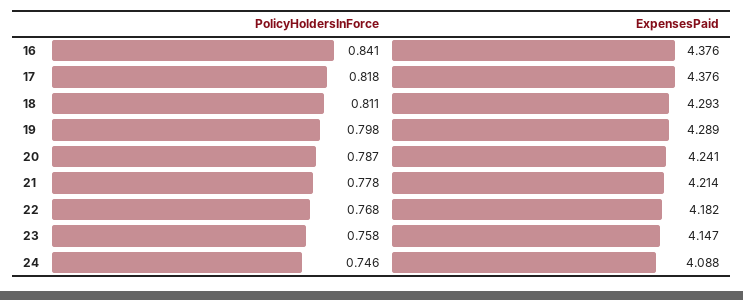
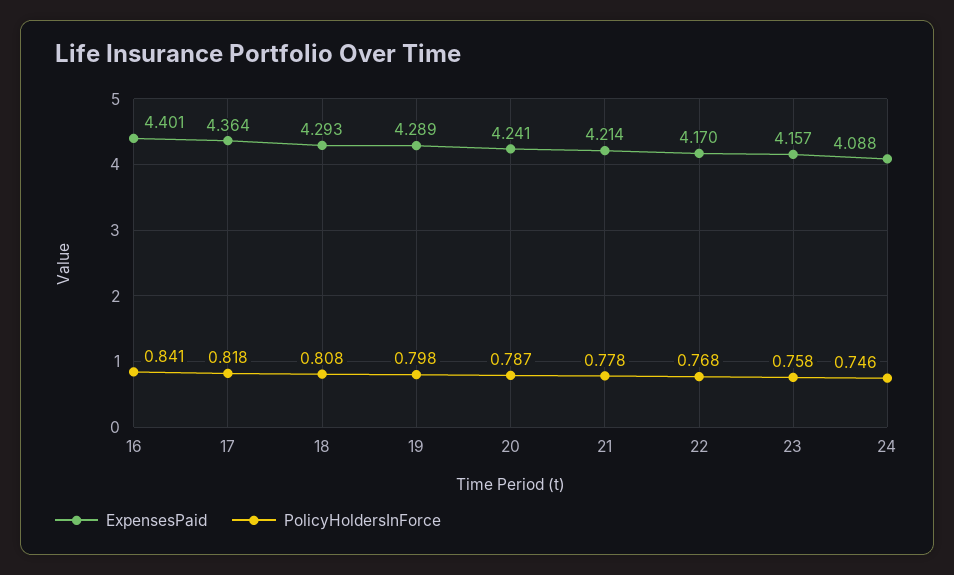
  {
    "PolicyHoldersInForce": {
      "16": 0.841,
      "17": 0.818,
-     "18": 0.811,
+     "18": 0.808,
      "19": 0.798,
      "20": 0.787,
      "21": 0.778,
      "22": 0.768,
      "23": 0.758,
      "24": 0.746
    },
    "ExpensesPaid": {
-     "16": 4.376,
+     "16": 4.401,
-     "17": 4.376,
+     "17": 4.364,
      "18": 4.293,
      "19": 4.289,
      "20": 4.241,
      "21": 4.214,
-     "22": 4.182,
+     "22": 4.17,
-     "23": 4.147,
+     "23": 4.157,
      "24": 4.088
    }
  }

